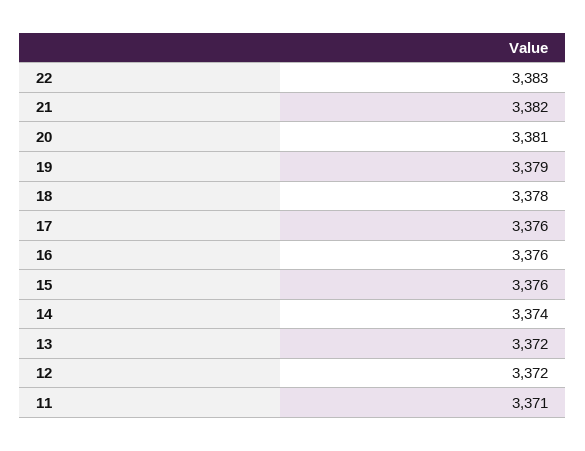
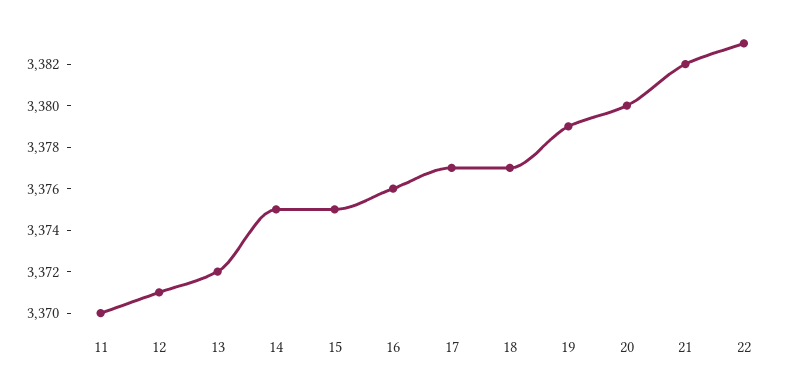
  {
    "22": 3383,
    "21": 3382,
-   "20": 3381,
+   "20": 3380,
    "19": 3379,
-   "18": 3378,
+   "18": 3377,
-   "17": 3376,
+   "17": 3377,
    "16": 3376,
-   "15": 3376,
+   "15": 3375,
-   "14": 3374,
+   "14": 3375,
    "13": 3372,
-   "12": 3372,
+   "12": 3371,
-   "11": 3371
+   "11": 3370
  }

